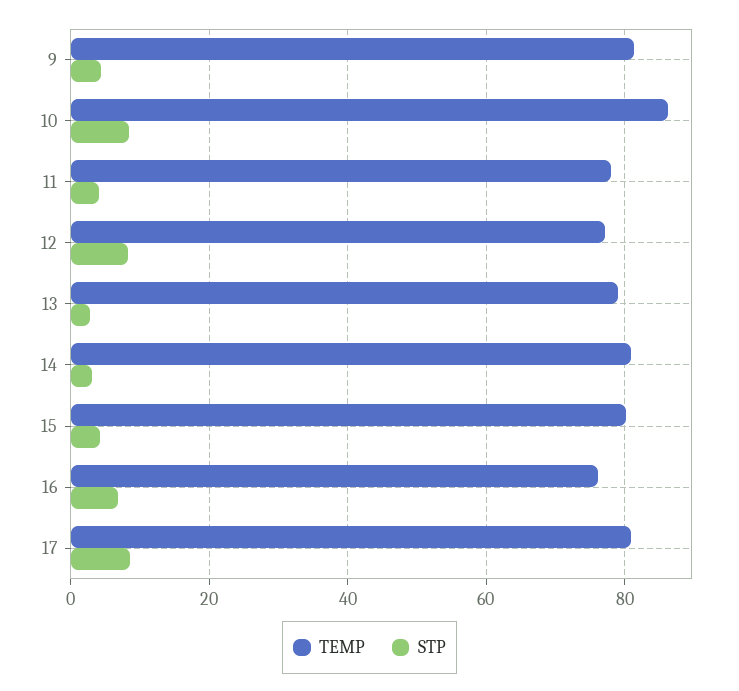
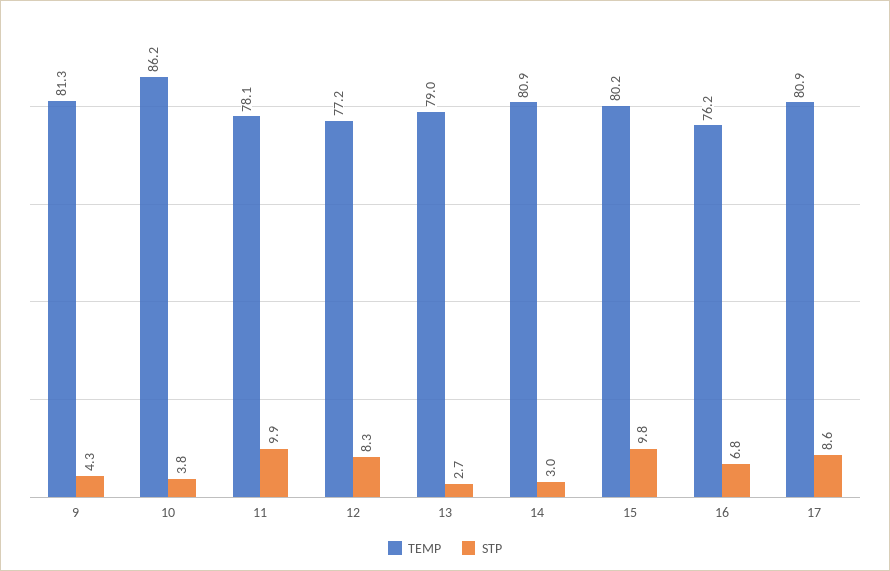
  {
    "TEMP": {
      "9": 81.3,
      "10": 86.2,
      "11": 78.1,
      "12": 77.2,
      "13": 79,
      "14": 80.9,
      "15": 80.2,
      "16": 76.2,
      "17": 80.9
    },
    "STP": {
      "9": 4.3,
-     "10": 8,
+     "10": 3.8,
-     "11": 4,
+     "11": 9.9,
      "12": 8.3,
      "13": 2.7,
      "14": 3,
-     "15": 4,
+     "15": 9.8,
      "16": 6.8,
      "17": 8.6
    }
  }

